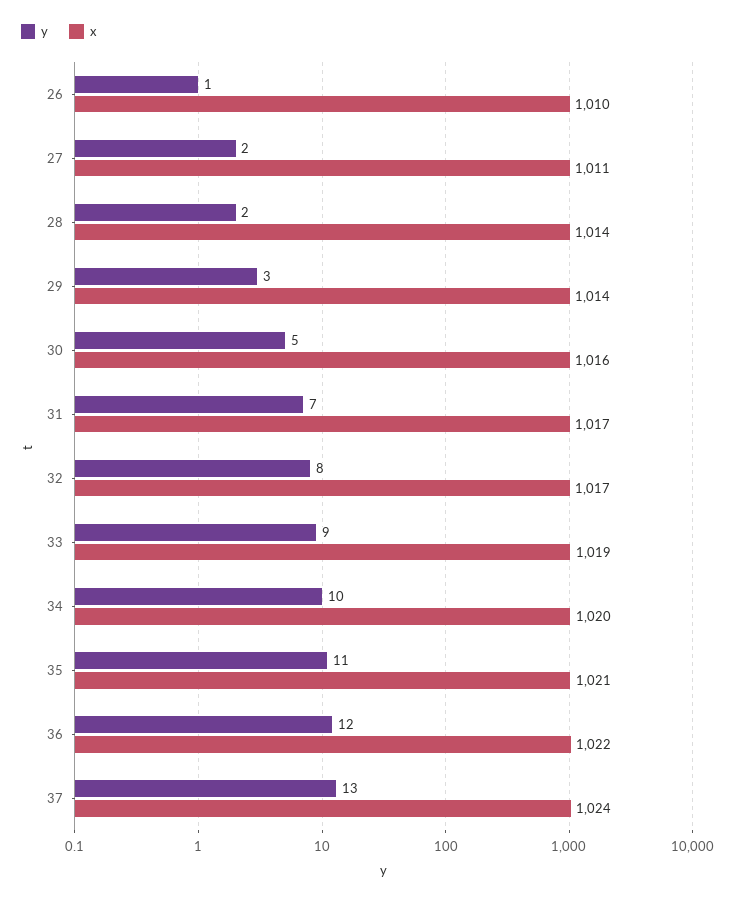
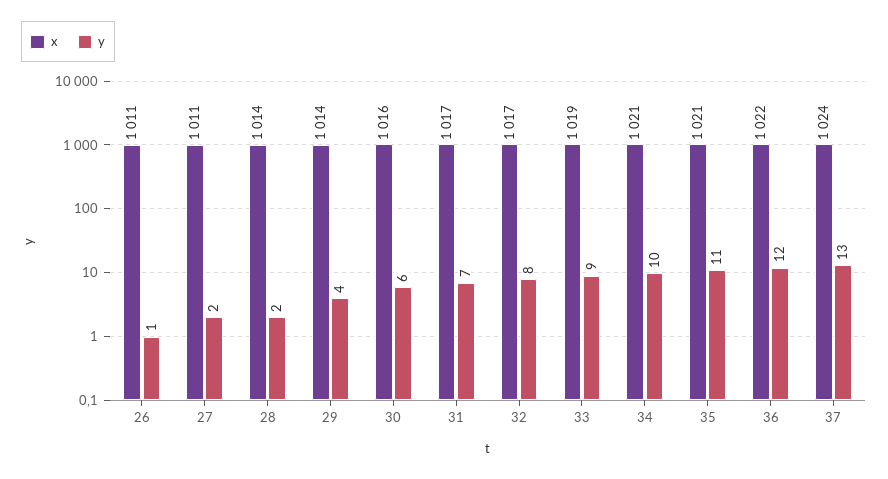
  {
    "y": {
      "26": 1,
      "27": 2,
      "28": 2,
-     "29": 3,
+     "29": 4,
-     "30": 5,
+     "30": 6,
      "31": 7,
      "32": 8,
      "33": 9,
      "34": 10,
      "35": 11,
      "36": 12,
      "37": 13
    },
    "x": {
-     "26": 1010,
+     "26": 1011,
      "27": 1011,
      "28": 1014,
      "29": 1014,
      "30": 1016,
      "31": 1017,
      "32": 1017,
      "33": 1019,
-     "34": 1020,
+     "34": 1021,
      "35": 1021,
      "36": 1022,
      "37": 1024
    }
  }

